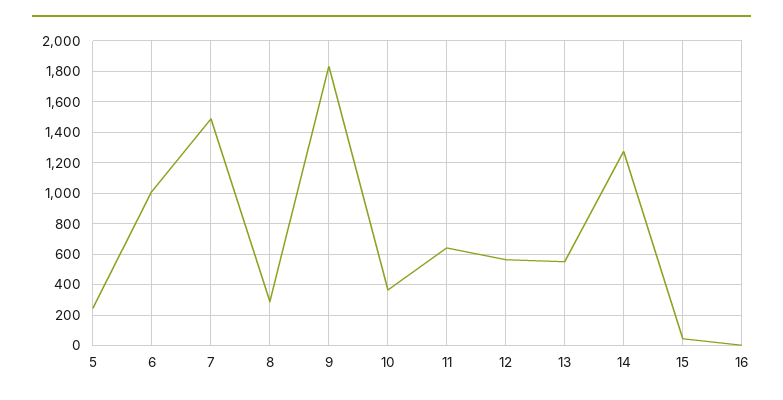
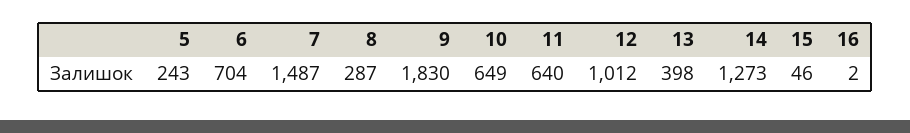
  {
    "5": 243,
-   "6": 1000,
+   "6": 704,
    "7": 1487,
    "8": 287,
    "9": 1830,
-   "10": 350,
+   "10": 649,
    "11": 640,
-   "12": 550,
+   "12": 1012,
-   "13": 550,
+   "13": 398,
    "14": 1273,
    "15": 46,
    "16": 2
  }

